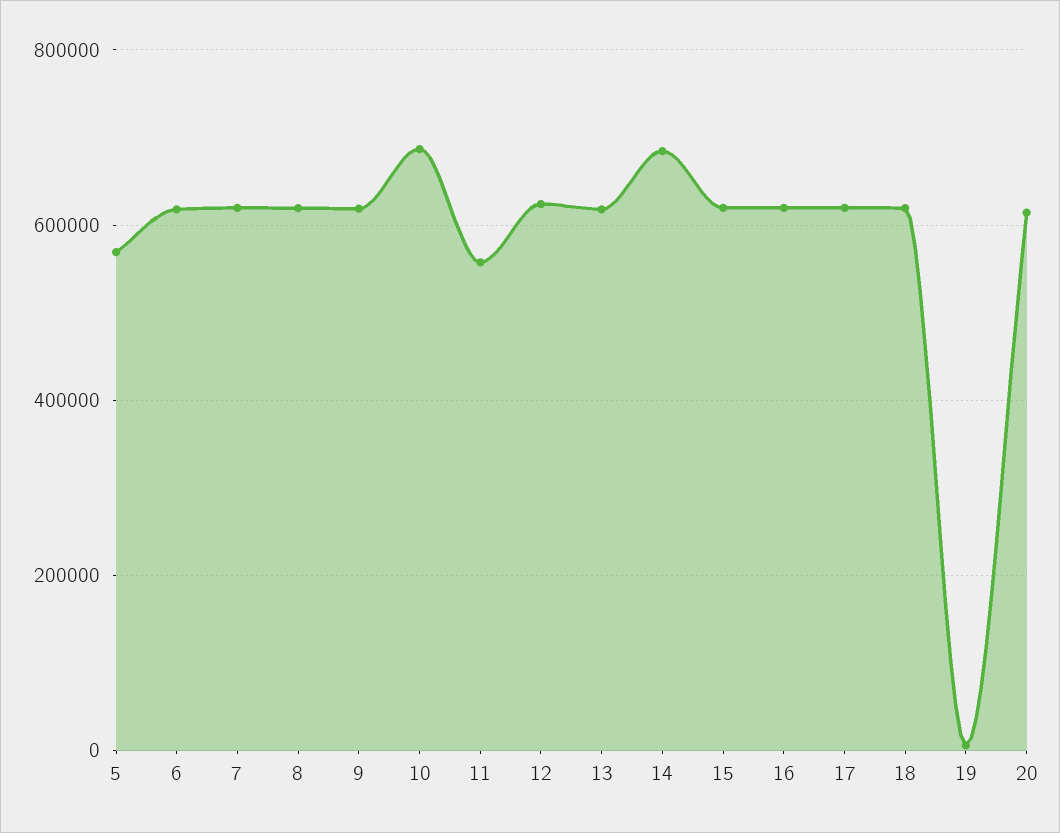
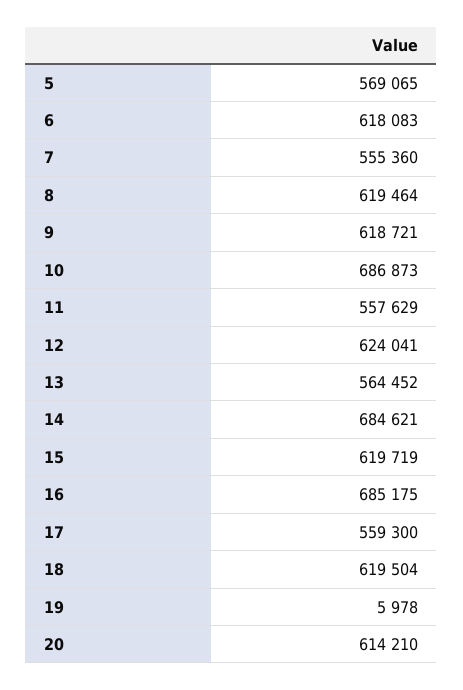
  {
    "5": 569065,
    "6": 618083,
-   "7": 620000,
+   "7": 555360,
    "8": 619464,
    "9": 618721,
    "10": 686873,
    "11": 557629,
    "12": 624041,
-   "13": 620000,
+   "13": 564452,
    "14": 684621,
    "15": 619719,
-   "16": 620000,
+   "16": 685175,
-   "17": 620000,
+   "17": 559300,
    "18": 619504,
    "19": 5978,
    "20": 614210
  }

